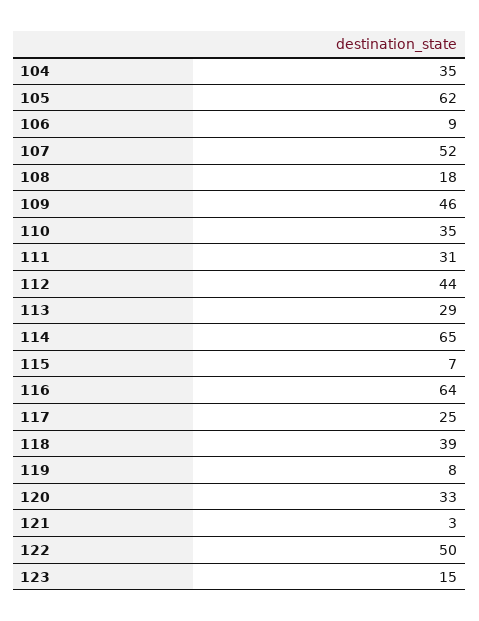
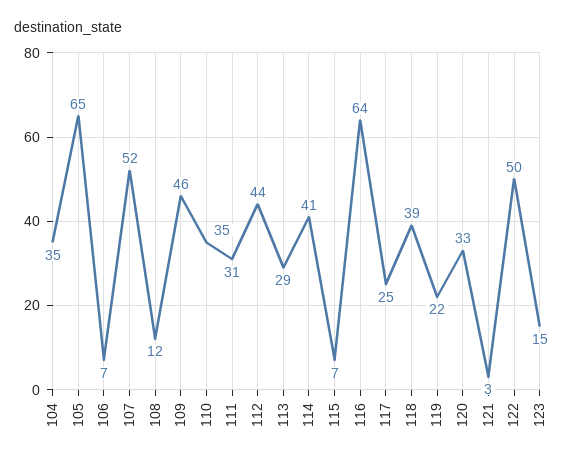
  {
    "104": 35,
-   "105": 62,
+   "105": 65,
-   "106": 9,
+   "106": 7,
    "107": 52,
-   "108": 18,
+   "108": 12,
    "109": 46,
    "110": 35,
    "111": 31,
    "112": 44,
    "113": 29,
-   "114": 65,
+   "114": 41,
    "115": 7,
    "116": 64,
    "117": 25,
    "118": 39,
-   "119": 8,
+   "119": 22,
    "120": 33,
    "121": 3,
    "122": 50,
    "123": 15
  }

